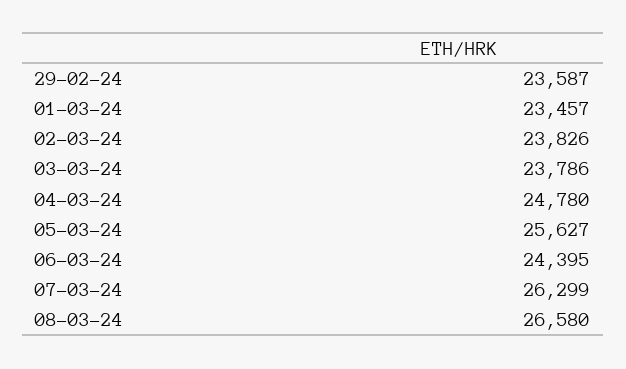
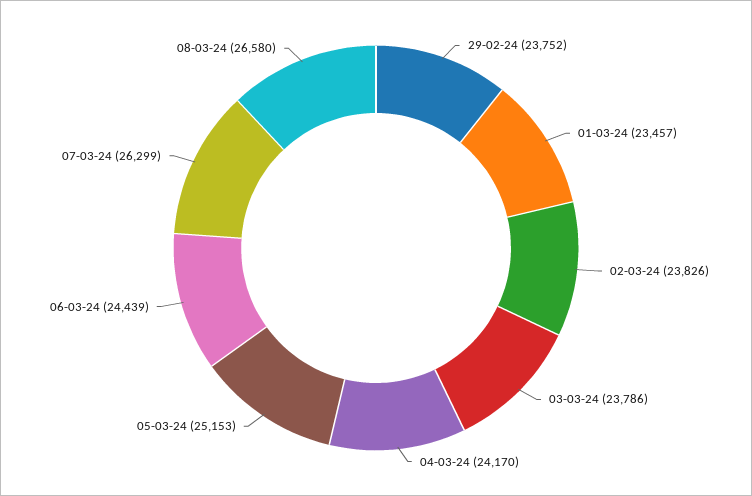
  {
-   "29-02-24": 23587,
+   "29-02-24": 23752,
    "01-03-24": 23457,
    "02-03-24": 23826,
    "03-03-24": 23786,
-   "04-03-24": 24780,
+   "04-03-24": 24170,
-   "05-03-24": 25627,
+   "05-03-24": 25153,
-   "06-03-24": 24395,
+   "06-03-24": 24439,
    "07-03-24": 26299,
    "08-03-24": 26580
  }

